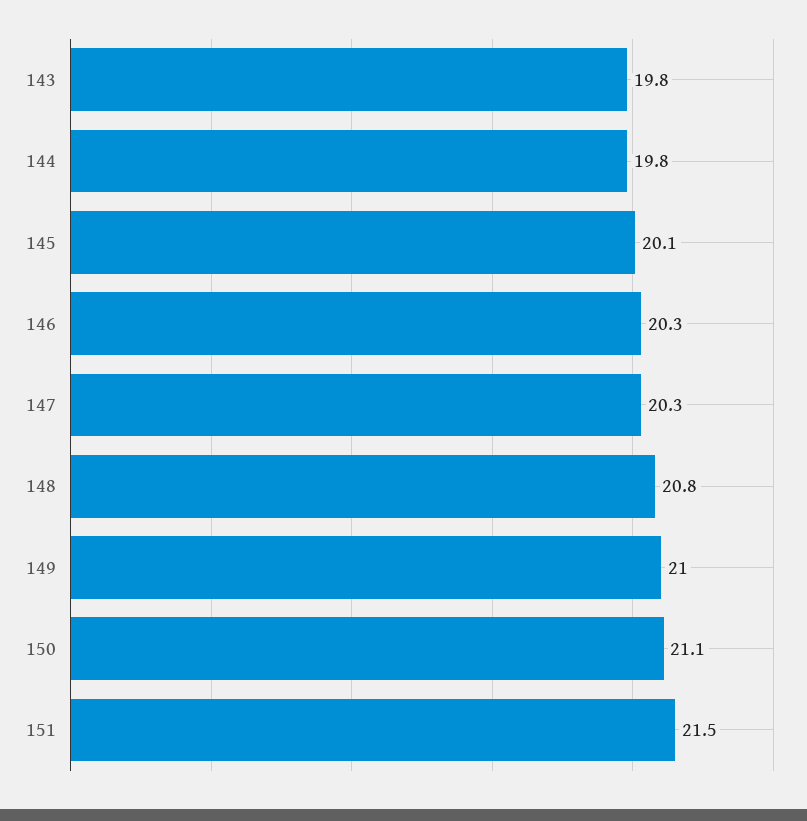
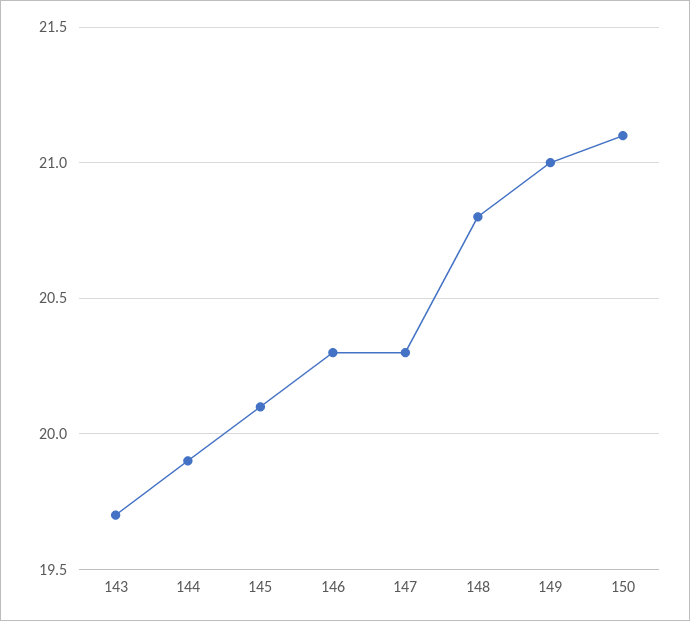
  {
-   "143": 19.8,
+   "143": 19.7,
-   "144": 19.8,
+   "144": 19.9,
    "145": 20.1,
    "146": 20.3,
    "147": 20.3,
    "148": 20.8,
    "149": 21,
-   "150": 21.1,
+   "150": 21.1
-   "151": 21.5
  }

